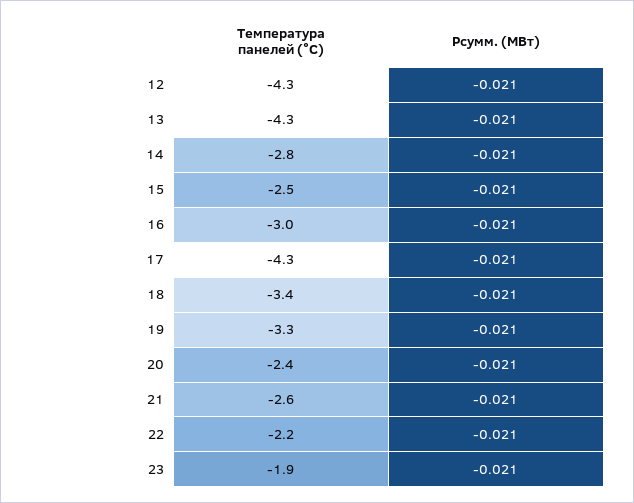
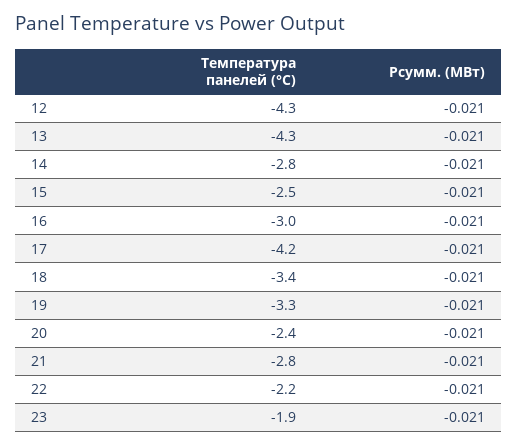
  {
    "Температура панелей (°С)": {
      "12": -4.3,
      "13": -4.3,
      "14": -2.8,
      "15": -2.5,
      "16": -3,
-     "17": -4.3,
+     "17": -4.2,
      "18": -3.4,
      "19": -3.3,
      "20": -2.4,
-     "21": -2.6,
+     "21": -2.8,
      "22": -2.2,
      "23": -1.9
    },
    "Pсумм. (МВт)": {
      "12": -0.021,
      "13": -0.021,
      "14": -0.021,
      "15": -0.021,
      "16": -0.021,
      "17": -0.021,
      "18": -0.021,
      "19": -0.021,
      "20": -0.021,
      "21": -0.021,
      "22": -0.021,
      "23": -0.021
    }
  }

